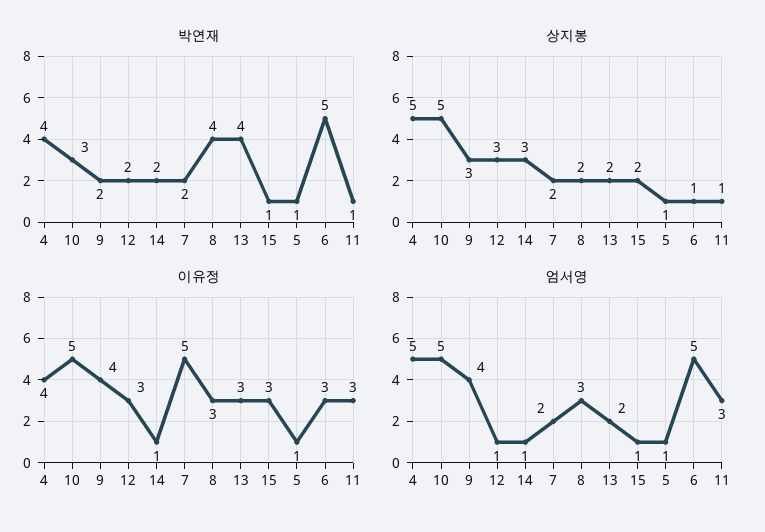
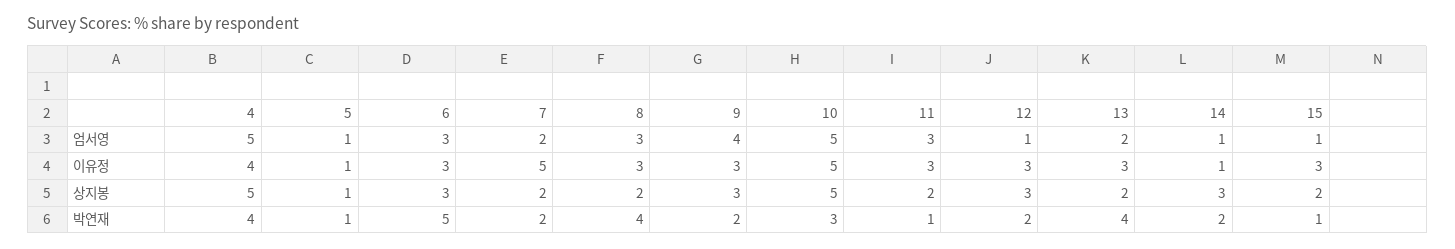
  {
    "박연재": {
      "4": 4,
      "10": 3,
      "9": 2,
      "12": 2,
      "14": 2,
      "7": 2,
      "8": 4,
      "13": 4,
      "15": 1,
      "5": 1,
      "6": 5,
      "11": 1
    },
    "상지봉": {
      "4": 5,
      "10": 5,
      "9": 3,
      "12": 3,
      "14": 3,
      "7": 2,
      "8": 2,
      "13": 2,
      "15": 2,
      "5": 1,
-     "6": 1,
+     "6": 3,
-     "11": 1
+     "11": 2
    },
    "이유정": {
      "4": 4,
      "10": 5,
-     "9": 4,
+     "9": 3,
      "12": 3,
      "14": 1,
      "7": 5,
      "8": 3,
      "13": 3,
      "15": 3,
      "5": 1,
      "6": 3,
      "11": 3
    },
    "엄서영": {
      "4": 5,
      "10": 5,
      "9": 4,
      "12": 1,
      "14": 1,
      "7": 2,
      "8": 3,
      "13": 2,
      "15": 1,
      "5": 1,
-     "6": 5,
+     "6": 3,
      "11": 3
    }
  }

